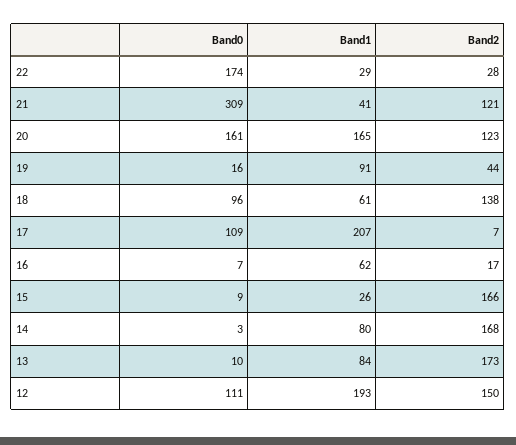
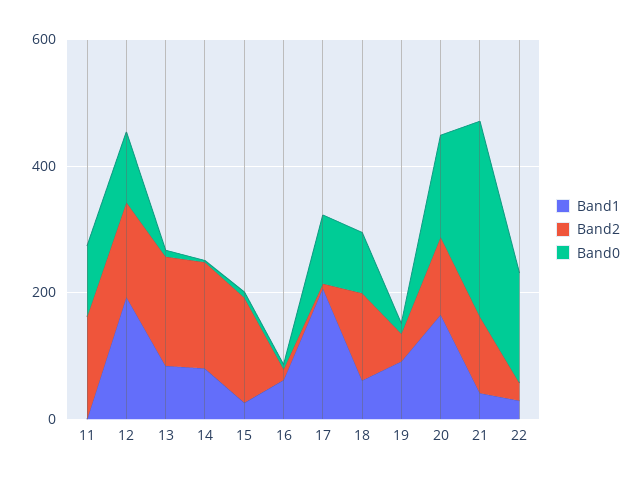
  {
    "Band0": {
      "22": 174,
      "21": 309,
      "20": 161,
      "19": 16,
      "18": 96,
      "17": 109,
      "16": 7,
      "15": 9,
      "14": 3,
      "13": 10,
-     "12": 111
+     "12": 111,
+     "11": 100
    },
    "Band1": {
      "22": 29,
      "21": 41,
      "20": 165,
      "19": 91,
      "18": 61,
      "17": 207,
      "16": 62,
      "15": 26,
      "14": 80,
      "13": 84,
-     "12": 193
+     "12": 193,
+     "11": 0
    },
    "Band2": {
      "22": 28,
      "21": 121,
      "20": 123,
      "19": 44,
      "18": 138,
      "17": 7,
      "16": 17,
      "15": 166,
      "14": 168,
      "13": 173,
-     "12": 150
+     "12": 150,
+     "11": 150
    }
  }

